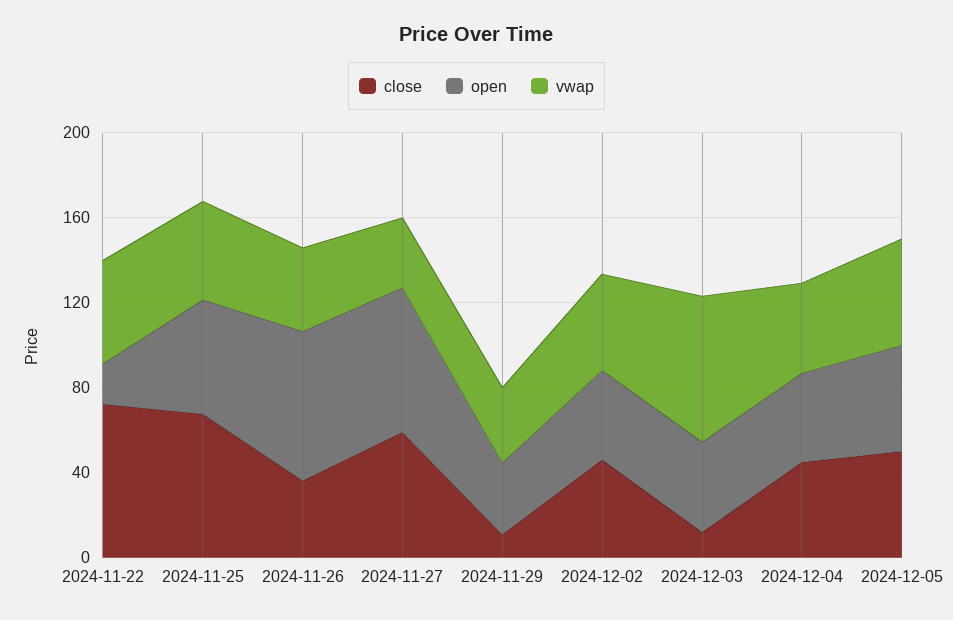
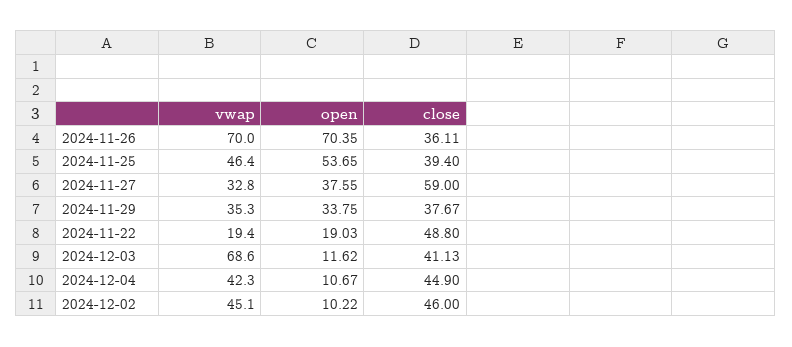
  {
    "close": {
-     "2024-11-22": 70,
+     "2024-11-22": 48.8,
-     "2024-11-25": 70,
+     "2024-11-25": 39.4,
      "2024-11-26": 36.11,
      "2024-11-27": 59,
-     "2024-11-29": 10,
+     "2024-11-29": 37.67,
      "2024-12-02": 46,
-     "2024-12-03": 10,
+     "2024-12-03": 41.13,
-     "2024-12-04": 44.9,
+     "2024-12-04": 44.9
-     "2024-12-05": 50
    },
    "open": {
      "2024-11-22": 19.03,
      "2024-11-25": 53.65,
      "2024-11-26": 70.35,
-     "2024-11-27": 70,
+     "2024-11-27": 37.55,
      "2024-11-29": 33.75,
-     "2024-12-02": 40,
+     "2024-12-02": 10.22,
-     "2024-12-03": 40,
+     "2024-12-03": 11.62,
-     "2024-12-04": 40,
+     "2024-12-04": 10.67
-     "2024-12-05": 50
    },
    "vwap": {
-     "2024-11-22": 50,
+     "2024-11-22": 19.4,
      "2024-11-25": 46.4,
-     "2024-11-26": 40,
+     "2024-11-26": 70,
      "2024-11-27": 32.8,
      "2024-11-29": 35.3,
      "2024-12-02": 45.1,
      "2024-12-03": 68.6,
-     "2024-12-04": 42.3,
+     "2024-12-04": 42.3
-     "2024-12-05": 50
    }
  }

